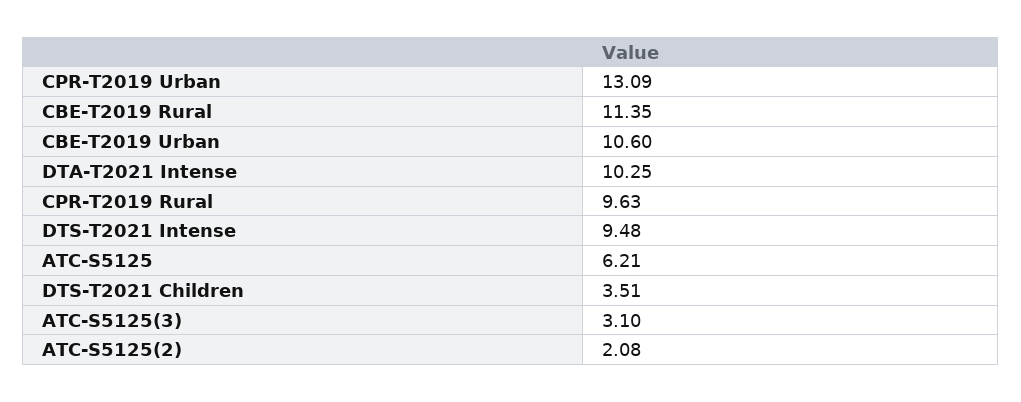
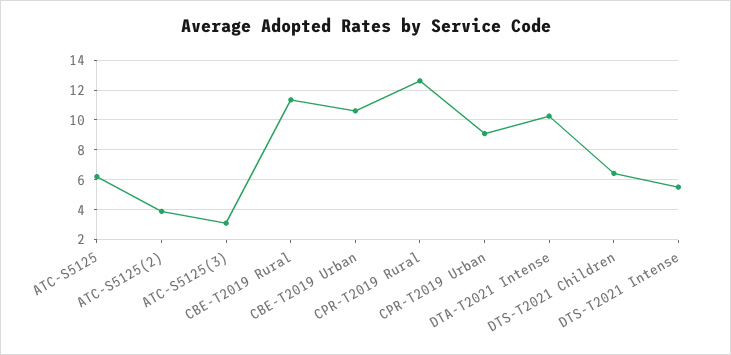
  {
-   "CPR-T2019 Urban": 13.09,
+   "CPR-T2019 Urban": 9,
    "CBE-T2019 Rural": 11.35,
    "CBE-T2019 Urban": 10.6,
    "DTA-T2021 Intense": 10.25,
-   "CPR-T2019 Rural": 9.63,
+   "CPR-T2019 Rural": 12.5,
-   "DTS-T2021 Intense": 9.48,
+   "DTS-T2021 Intense": 5.5,
    "ATC-S5125": 6.21,
-   "DTS-T2021 Children": 3.51,
+   "DTS-T2021 Children": 6.5,
    "ATC-S5125(3)": 3.1,
-   "ATC-S5125(2)": 2.08
+   "ATC-S5125(2)": 4
  }

